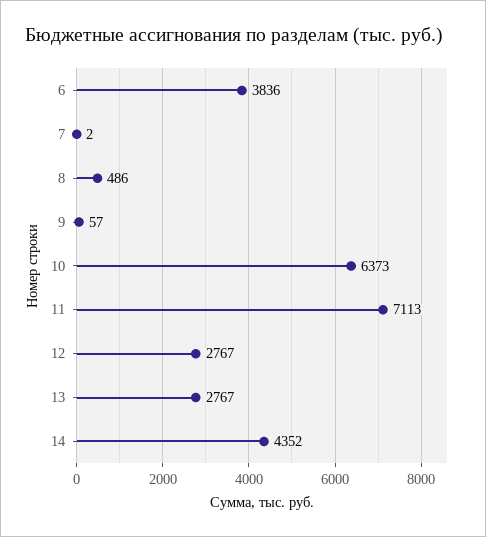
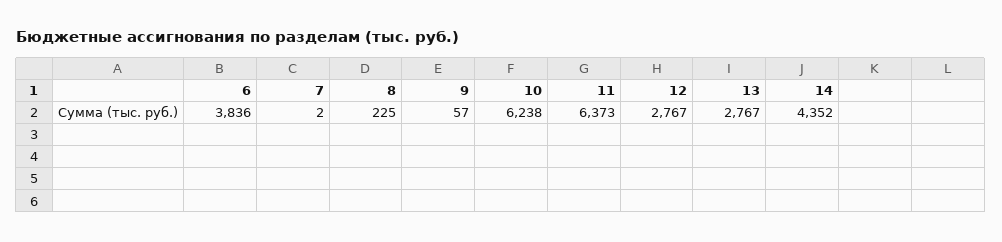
  {
    "6": 3836,
    "7": 2,
-   "8": 486,
+   "8": 225,
    "9": 57,
-   "10": 6373,
+   "10": 6238,
-   "11": 7113,
+   "11": 6373,
    "12": 2767,
    "13": 2767,
    "14": 4352
  }

